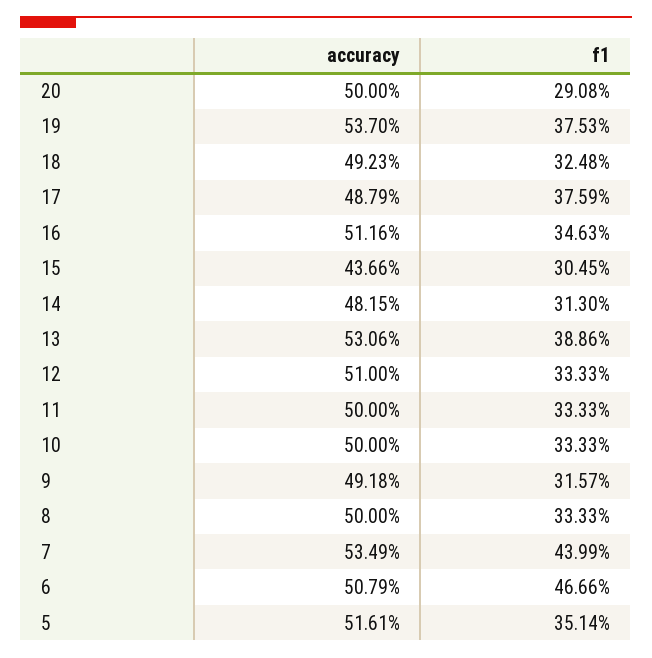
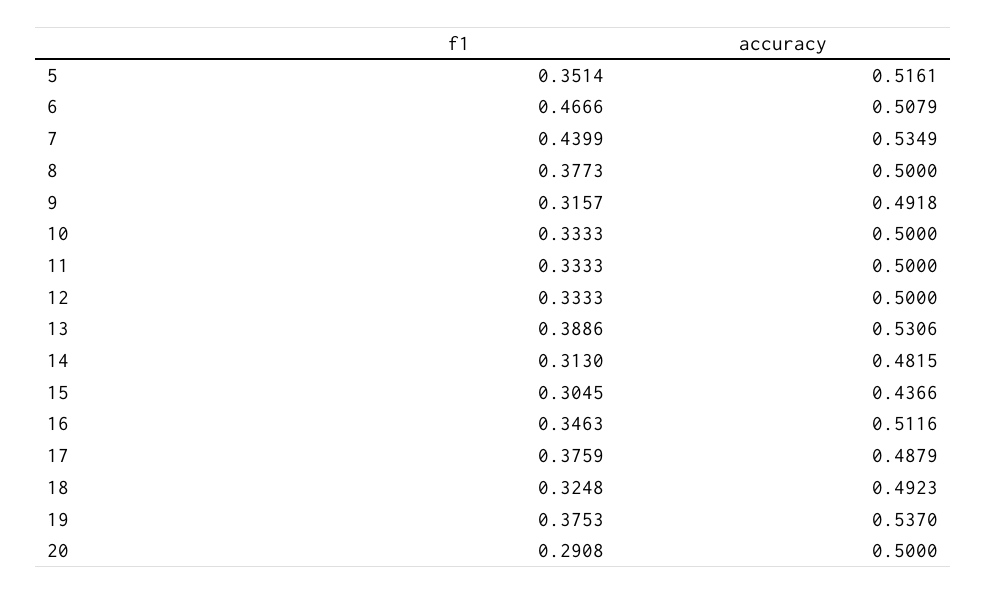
  {
    "accuracy": {
      "20": 0.5,
      "19": 0.537,
      "18": 0.4923,
      "17": 0.4879,
      "16": 0.5116,
      "15": 0.4366,
      "14": 0.4815,
      "13": 0.5306,
-     "12": 0.51,
+     "12": 0.5,
      "11": 0.5,
      "10": 0.5,
      "9": 0.4918,
      "8": 0.5,
      "7": 0.5349,
      "6": 0.5079,
      "5": 0.5161
    },
    "f1": {
      "20": 0.2908,
      "19": 0.3753,
      "18": 0.3248,
      "17": 0.3759,
      "16": 0.3463,
      "15": 0.3045,
      "14": 0.313,
      "13": 0.3886,
      "12": 0.3333,
      "11": 0.3333,
      "10": 0.3333,
      "9": 0.3157,
-     "8": 0.3333,
+     "8": 0.3773,
      "7": 0.4399,
      "6": 0.4666,
      "5": 0.3514
    }
  }

